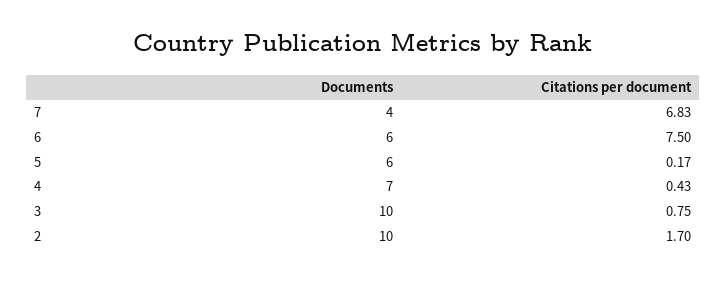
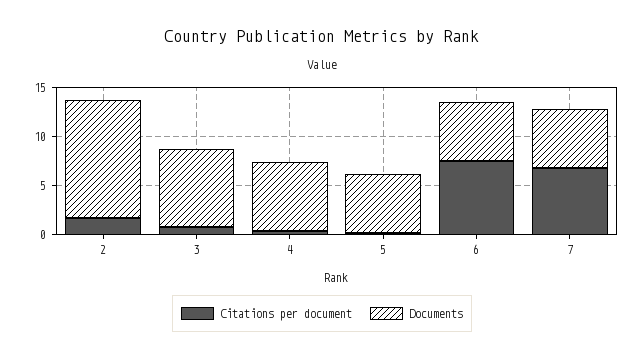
  {
    "Documents": {
-     "7": 4,
+     "7": 6,
      "6": 6,
      "5": 6,
      "4": 7,
-     "3": 10,
+     "3": 8,
-     "2": 10
+     "2": 12
    },
    "Citations per document": {
      "7": 6.83,
      "6": 7.5,
      "5": 0.17,
      "4": 0.43,
      "3": 0.75,
      "2": 1.7
    }
  }

